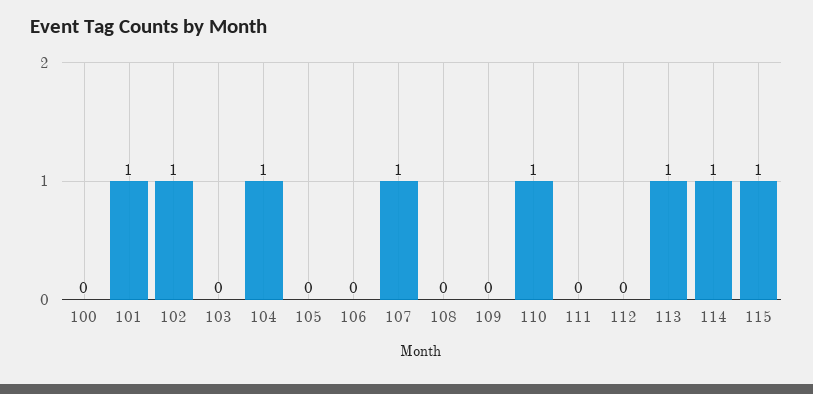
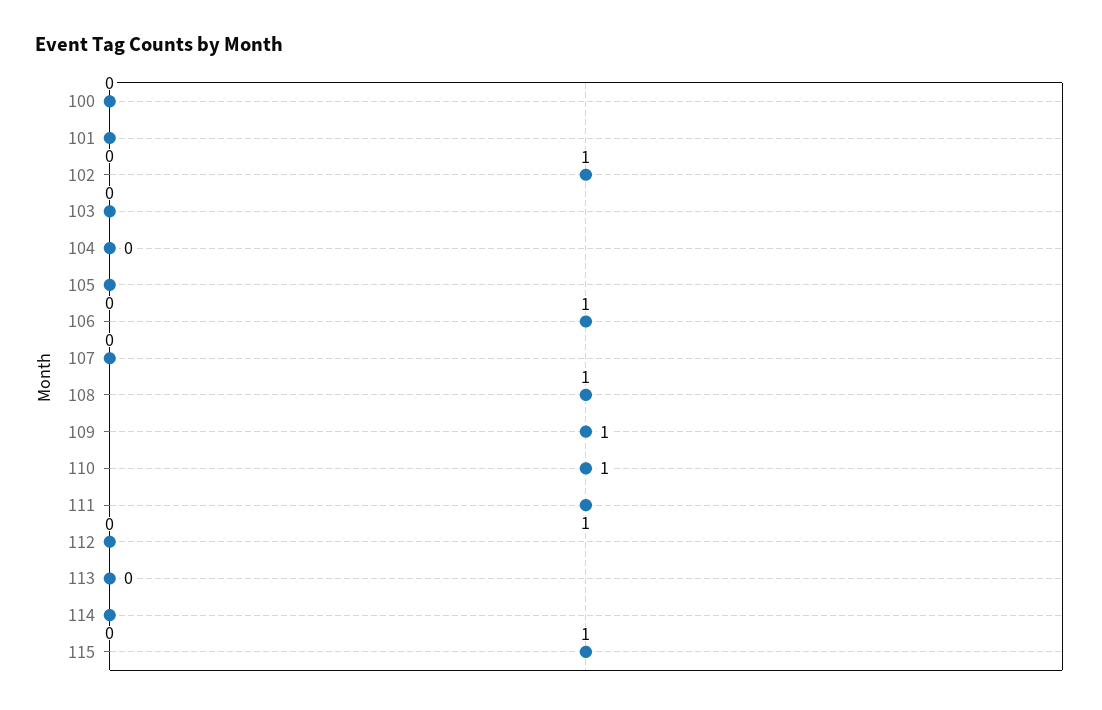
  {
    "100": 0,
-   "101": 1,
+   "101": 0,
    "102": 1,
    "103": 0,
-   "104": 1,
+   "104": 0,
    "105": 0,
-   "106": 0,
+   "106": 1,
-   "107": 1,
+   "107": 0,
-   "108": 0,
+   "108": 1,
-   "109": 0,
+   "109": 1,
    "110": 1,
-   "111": 0,
+   "111": 1,
    "112": 0,
-   "113": 1,
+   "113": 0,
-   "114": 1,
+   "114": 0,
    "115": 1
  }

